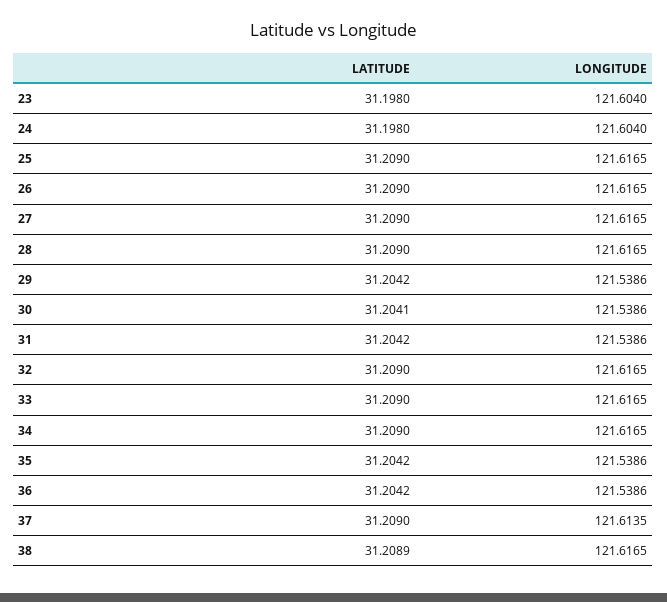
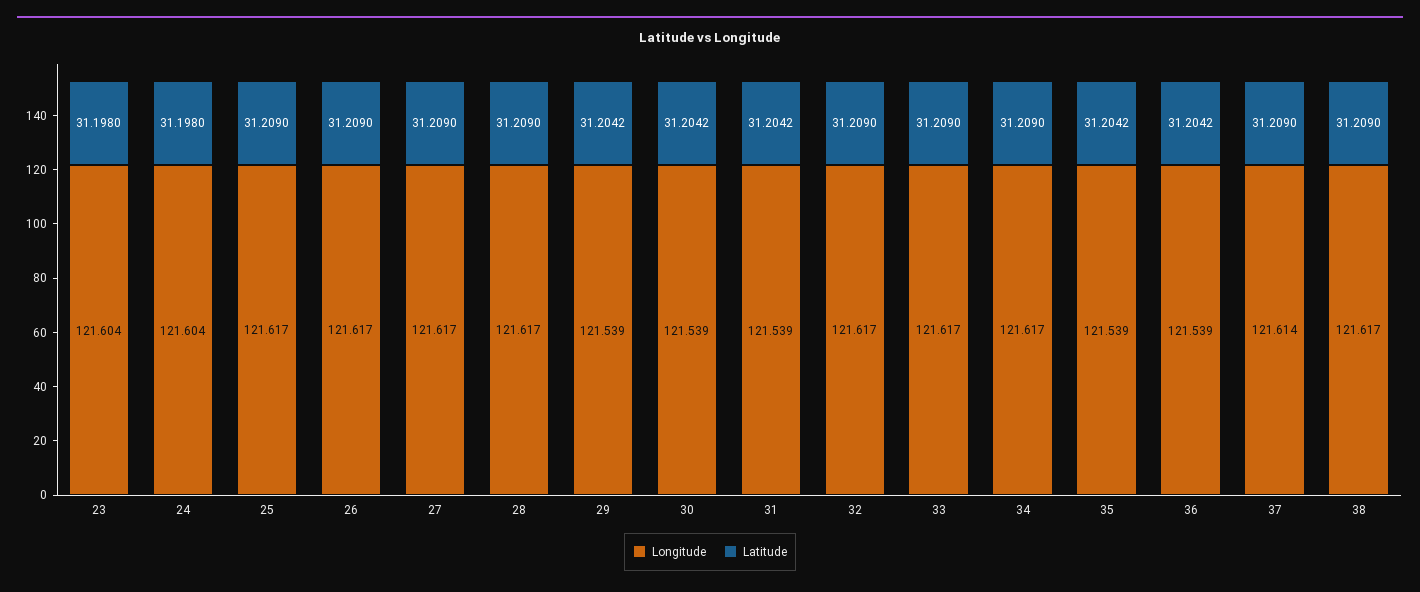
  {
    "LATITUDE": {
      "23": 31.198,
      "24": 31.198,
      "25": 31.209,
      "26": 31.209,
      "27": 31.209,
      "28": 31.209,
      "29": 31.2042,
-     "30": 31.2041,
+     "30": 31.2042,
      "31": 31.2042,
      "32": 31.209,
      "33": 31.209,
      "34": 31.209,
      "35": 31.2042,
      "36": 31.2042,
      "37": 31.209,
-     "38": 31.2089
+     "38": 31.209
    },
    "LONGITUDE": {
      "23": 121.604,
      "24": 121.604,
      "25": 121.6165,
      "26": 121.6165,
      "27": 121.6165,
      "28": 121.6165,
      "29": 121.5386,
      "30": 121.5386,
      "31": 121.5386,
      "32": 121.6165,
      "33": 121.6165,
      "34": 121.6165,
      "35": 121.5386,
      "36": 121.5386,
      "37": 121.6135,
      "38": 121.6165
    }
  }

